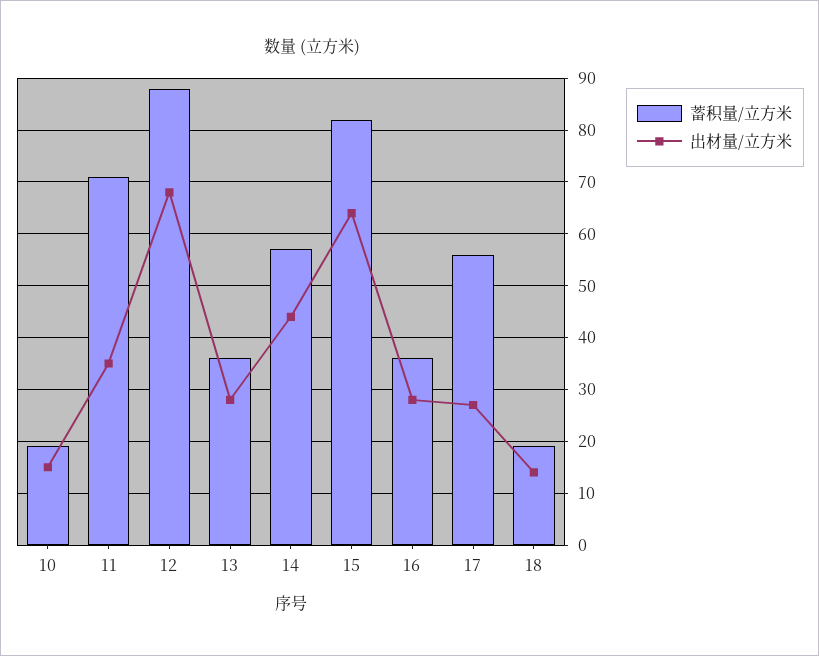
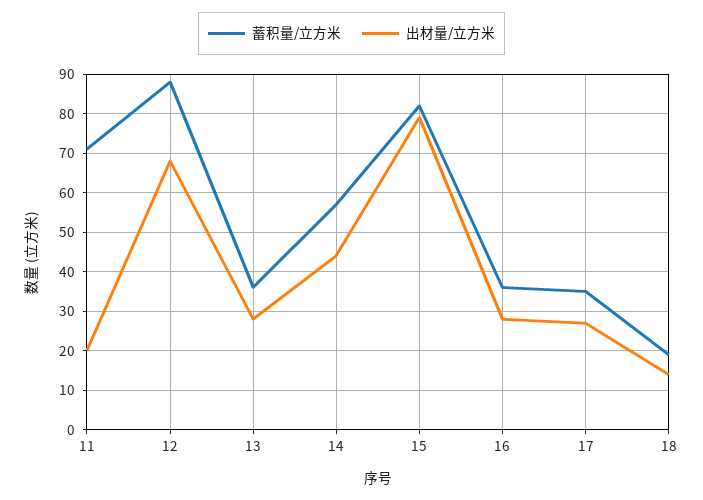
  {
    "蓄积量/立方米": {
-     "10": 20,
      "11": 70,
      "12": 90,
      "13": 35,
      "14": 55,
      "15": 80,
      "16": 35,
-     "17": 55,
+     "17": 35,
      "18": 20
    },
    "出材量/立方米": {
-     "10": 15,
-     "11": 35,
+     "11": 20,
      "12": 70,
      "13": 30,
      "14": 45,
-     "15": 65,
+     "15": 80,
      "16": 30,
      "17": 25,
      "18": 15
    }
  }

